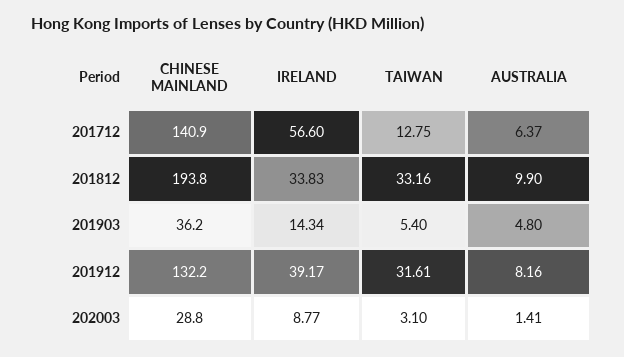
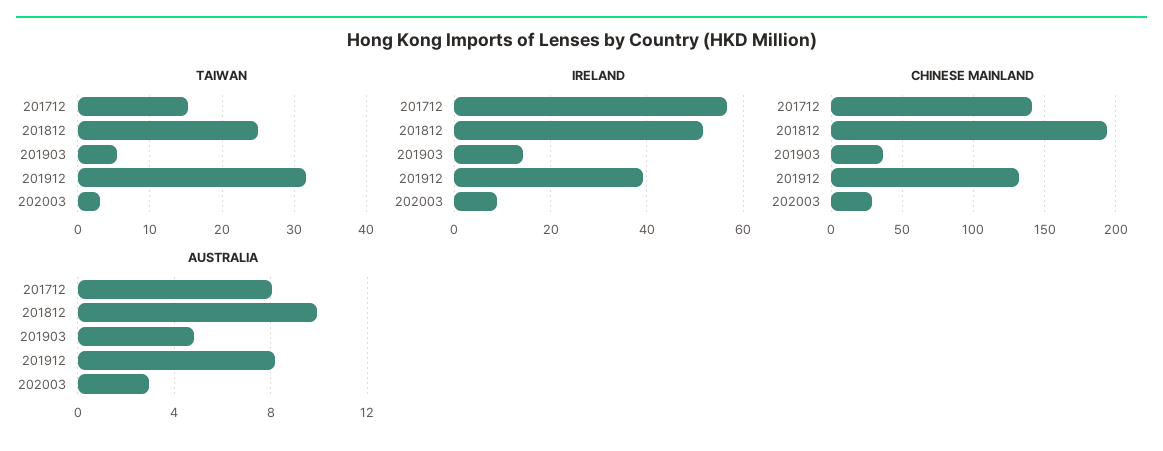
  {
    "CHINESE MAINLAND": {
      "201712": 140.9,
      "201812": 193.8,
      "201903": 36.2,
      "201912": 132.2,
      "202003": 28.8
    },
    "IRELAND": {
      "201712": 56.6,
-     "201812": 33.83,
+     "201812": 52,
      "201903": 14.34,
      "201912": 39.17,
      "202003": 8.77
    },
    "TAIWAN": {
-     "201712": 12.75,
+     "201712": 15,
-     "201812": 33.16,
+     "201812": 25,
      "201903": 5.4,
      "201912": 31.61,
      "202003": 3.1
    },
    "AUSTRALIA": {
-     "201712": 6.37,
+     "201712": 8,
      "201812": 9.9,
      "201903": 4.8,
      "201912": 8.16,
-     "202003": 1.41
+     "202003": 3
    }
  }

